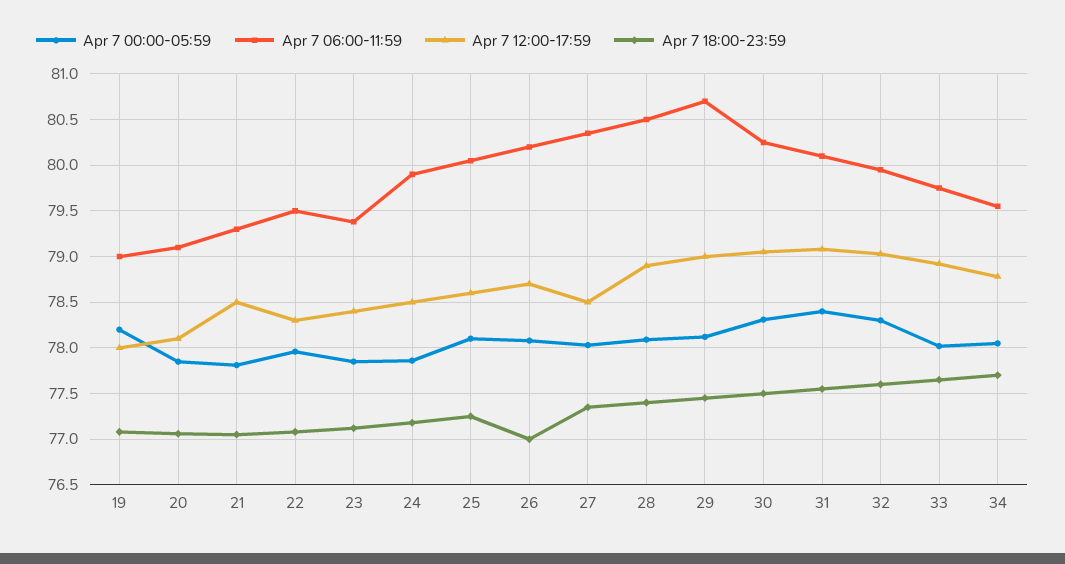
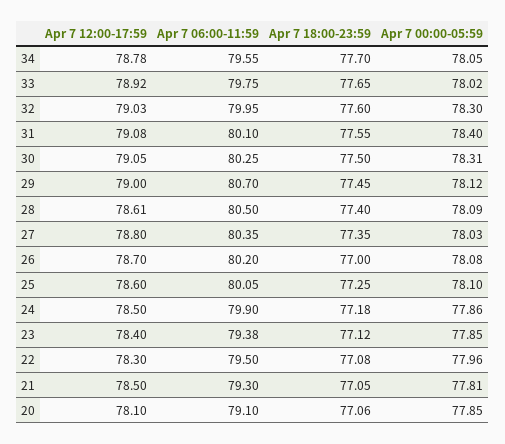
  {
    "Apr 7 00:00-05:59": {
-     "19": 78.2,
      "20": 77.85,
      "21": 77.81,
      "22": 77.96,
      "23": 77.85,
      "24": 77.86,
      "25": 78.1,
      "26": 78.08,
      "27": 78.03,
      "28": 78.09,
      "29": 78.12,
      "30": 78.31,
      "31": 78.4,
      "32": 78.3,
      "33": 78.02,
      "34": 78.05
    },
    "Apr 7 06:00-11:59": {
-     "19": 79,
      "20": 79.1,
      "21": 79.3,
      "22": 79.5,
      "23": 79.38,
      "24": 79.9,
      "25": 80.05,
      "26": 80.2,
      "27": 80.35,
      "28": 80.5,
      "29": 80.7,
      "30": 80.25,
      "31": 80.1,
      "32": 79.95,
      "33": 79.75,
      "34": 79.55
    },
    "Apr 7 12:00-17:59": {
-     "19": 78,
      "20": 78.1,
      "21": 78.5,
      "22": 78.3,
      "23": 78.4,
      "24": 78.5,
      "25": 78.6,
      "26": 78.7,
-     "27": 78.5,
+     "27": 78.8,
-     "28": 78.9,
+     "28": 78.61,
      "29": 79,
      "30": 79.05,
      "31": 79.08,
      "32": 79.03,
      "33": 78.92,
      "34": 78.78
    },
    "Apr 7 18:00-23:59": {
-     "19": 77.1,
      "20": 77.06,
      "21": 77.05,
      "22": 77.08,
      "23": 77.12,
      "24": 77.18,
      "25": 77.25,
      "26": 77,
      "27": 77.35,
      "28": 77.4,
      "29": 77.45,
      "30": 77.5,
      "31": 77.55,
      "32": 77.6,
      "33": 77.65,
      "34": 77.7
    }
  }

